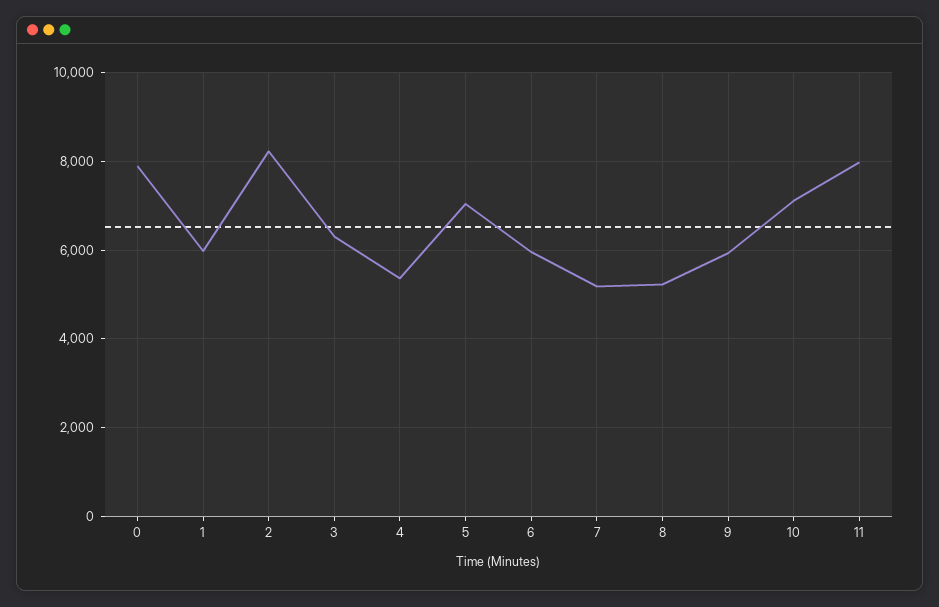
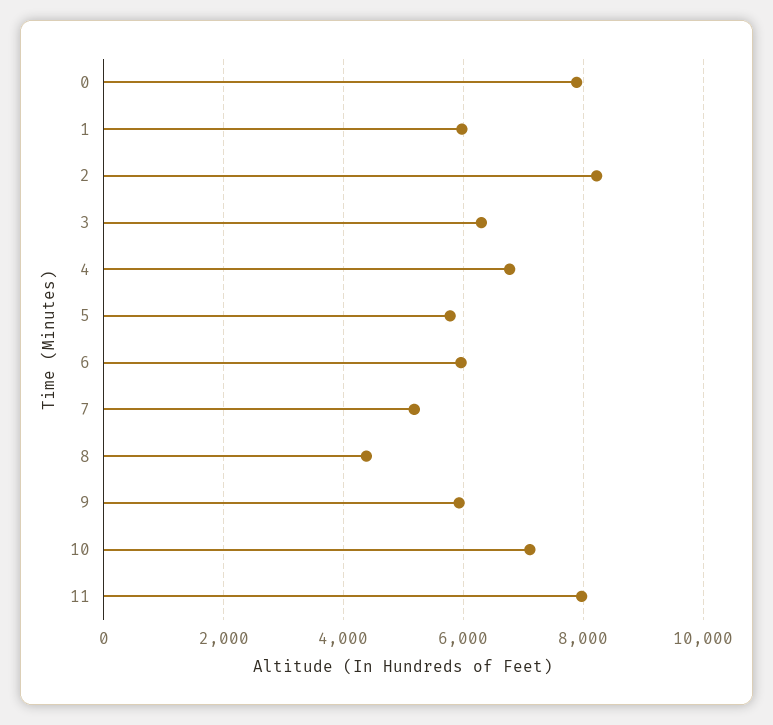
  {
    "0": 7800,
    "1": 6000,
    "2": 8200,
    "3": 6200,
-   "4": 5400,
+   "4": 6800,
-   "5": 7000,
+   "5": 5800,
    "6": 6000,
    "7": 5200,
-   "8": 5200,
+   "8": 4400,
    "9": 6000,
    "10": 7200,
    "11": 8000
  }

